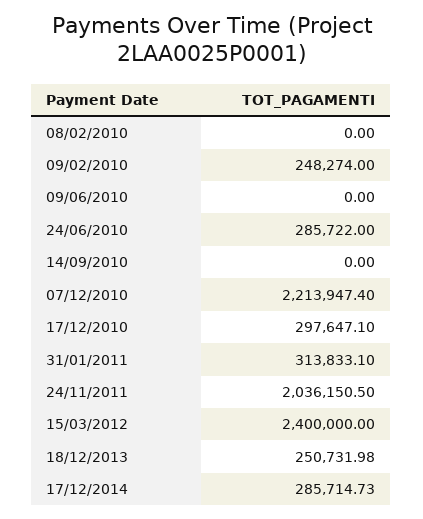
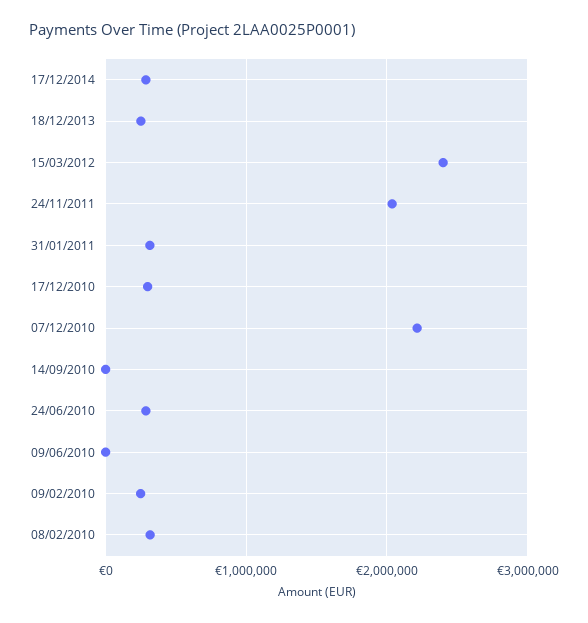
  {
-   "08/02/2010": 0,
+   "08/02/2010": 300000,
    "09/02/2010": 248274,
    "09/06/2010": 0,
    "24/06/2010": 285722,
    "14/09/2010": 0,
    "07/12/2010": 2213947.4,
    "17/12/2010": 297647.1,
    "31/01/2011": 313833.1,
    "24/11/2011": 2036150.5,
    "15/03/2012": 2400000,
    "18/12/2013": 250731.98,
    "17/12/2014": 285714.73
  }

